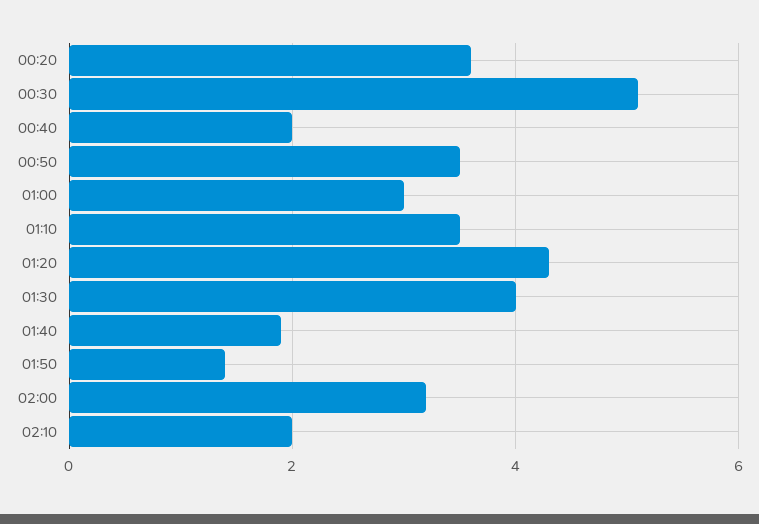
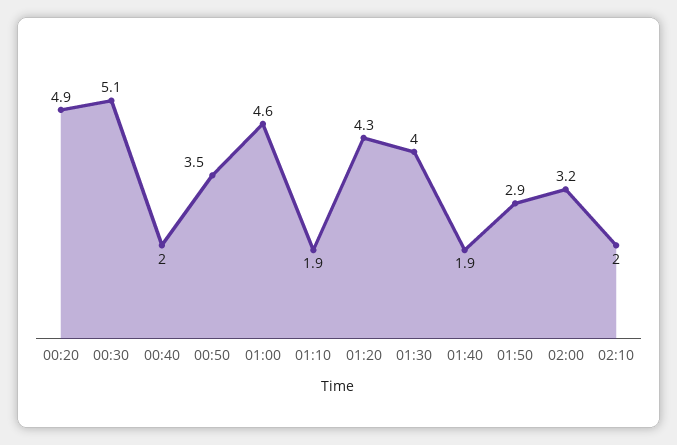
  {
-   "00:20": 3.5,
+   "00:20": 4.9,
    "00:30": 5.1,
    "00:40": 2,
    "00:50": 3.5,
-   "01:00": 3,
+   "01:00": 4.6,
-   "01:10": 3.5,
+   "01:10": 1.9,
    "01:20": 4.3,
    "01:30": 4,
    "01:40": 1.9,
-   "01:50": 1.5,
+   "01:50": 2.9,
    "02:00": 3.2,
    "02:10": 2
  }

